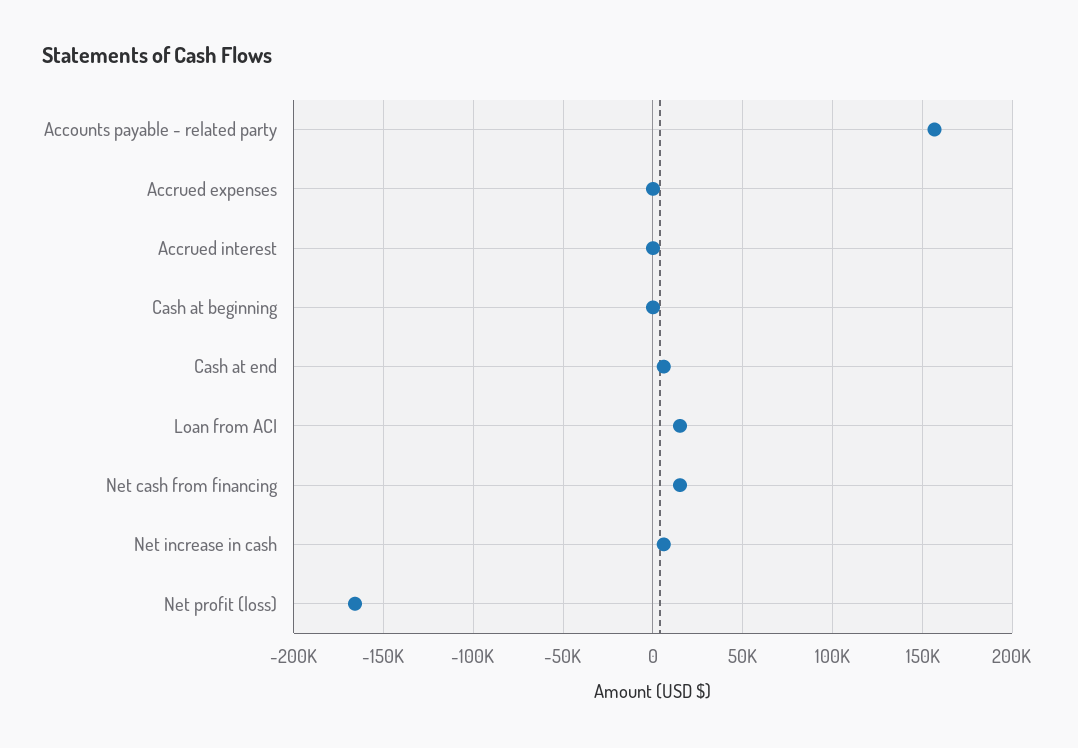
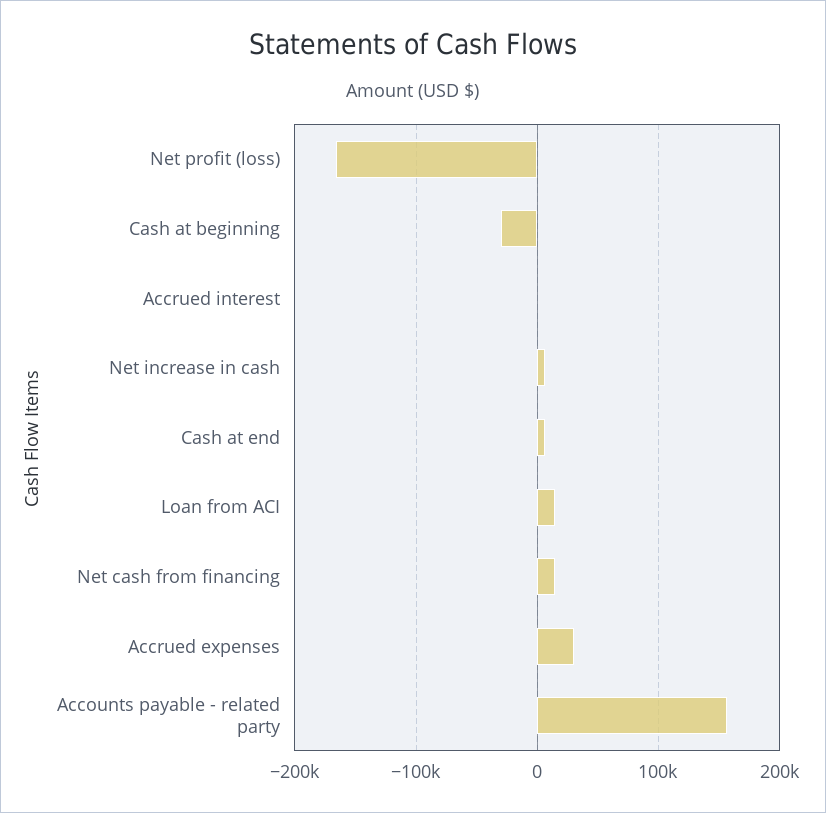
  {
    "Accounts payable - related party": 155000,
-   "Accrued expenses": 0,
+   "Accrued expenses": 30000,
    "Accrued interest": 0,
-   "Cash at beginning": 0,
+   "Cash at beginning": -30000,
    "Cash at end": 5000,
    "Loan from ACI": 15000,
    "Net cash from financing": 15000,
    "Net increase in cash": 5000,
    "Net profit (loss)": -165000
  }

